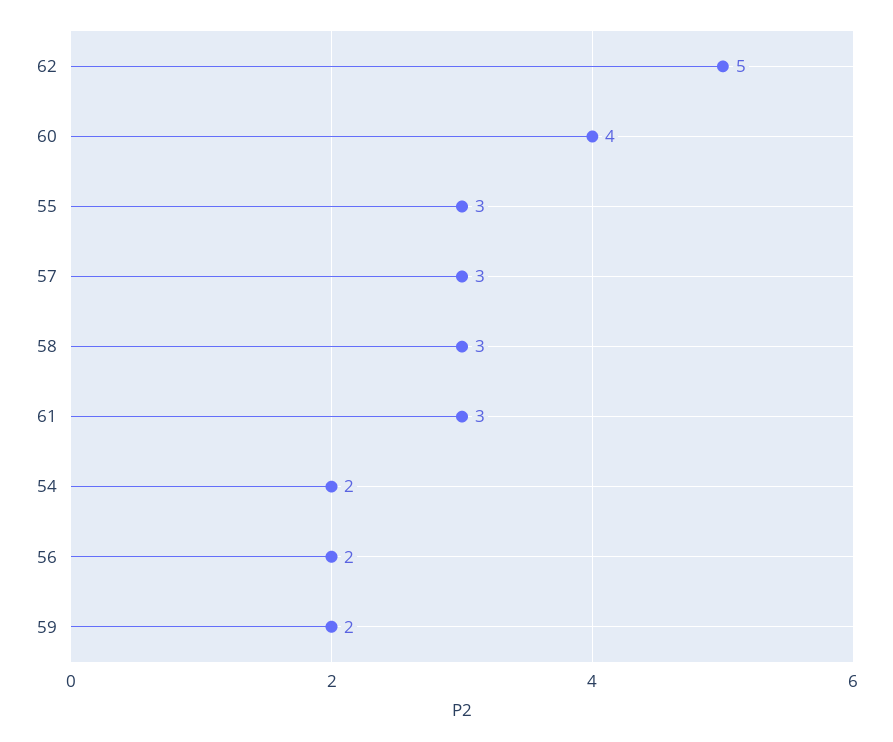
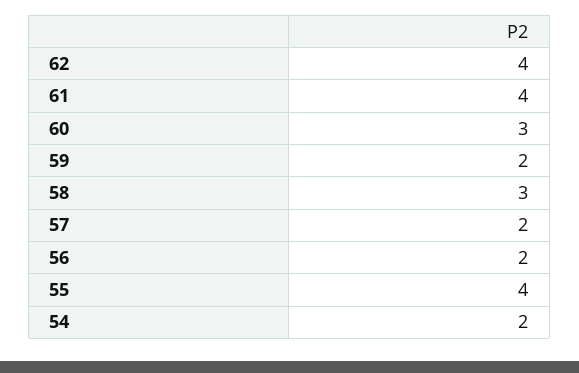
  {
-   "62": 5,
+   "62": 4,
-   "60": 4,
+   "60": 3,
-   "55": 3,
+   "55": 4,
-   "57": 3,
+   "57": 2,
    "58": 3,
-   "61": 3,
+   "61": 4,
    "54": 2,
    "56": 2,
    "59": 2
  }

